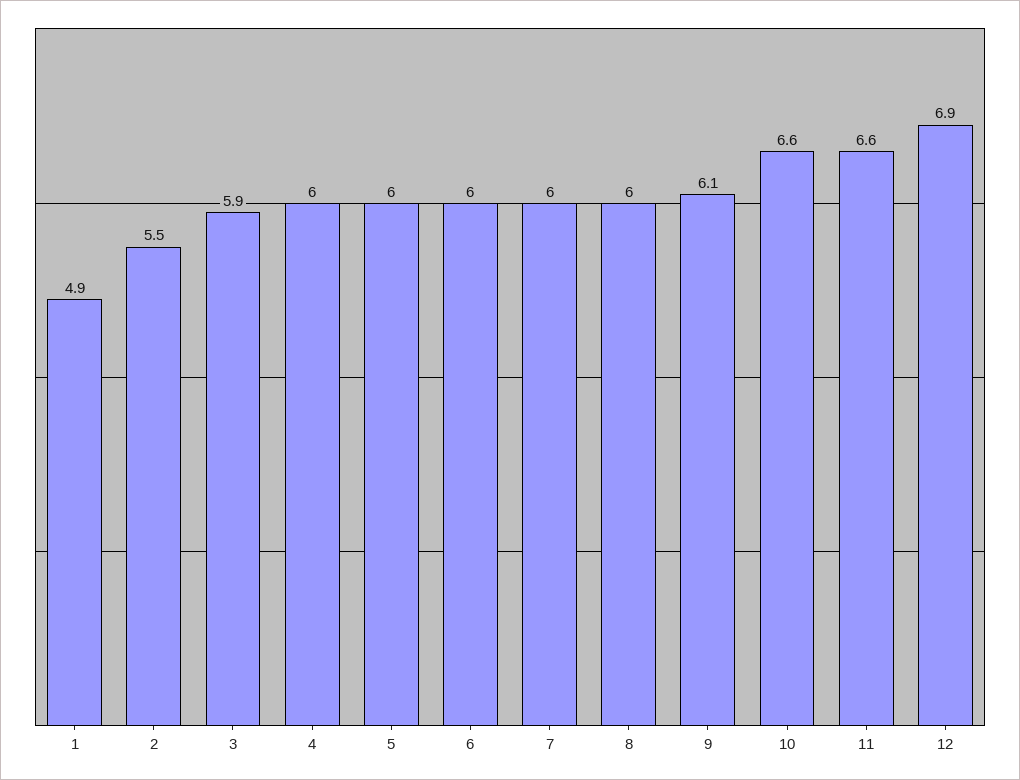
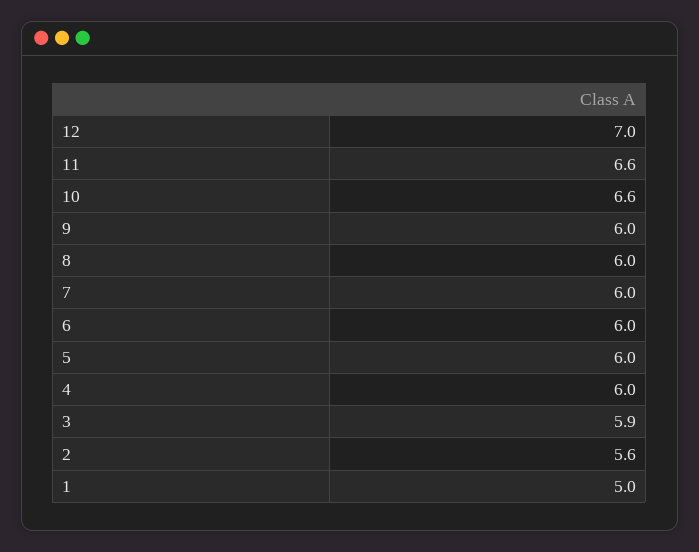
  {
-   "1": 4.9,
+   "1": 5,
-   "2": 5.5,
+   "2": 5.6,
    "3": 5.9,
    "4": 6,
    "5": 6,
    "6": 6,
    "7": 6,
    "8": 6,
-   "9": 6.1,
+   "9": 6,
    "10": 6.6,
    "11": 6.6,
-   "12": 6.9
+   "12": 7
  }

